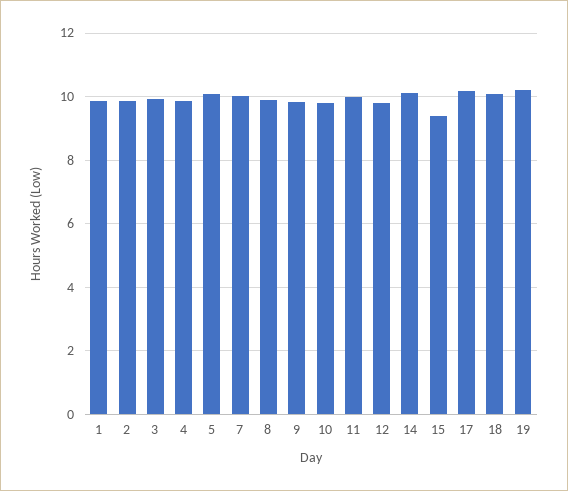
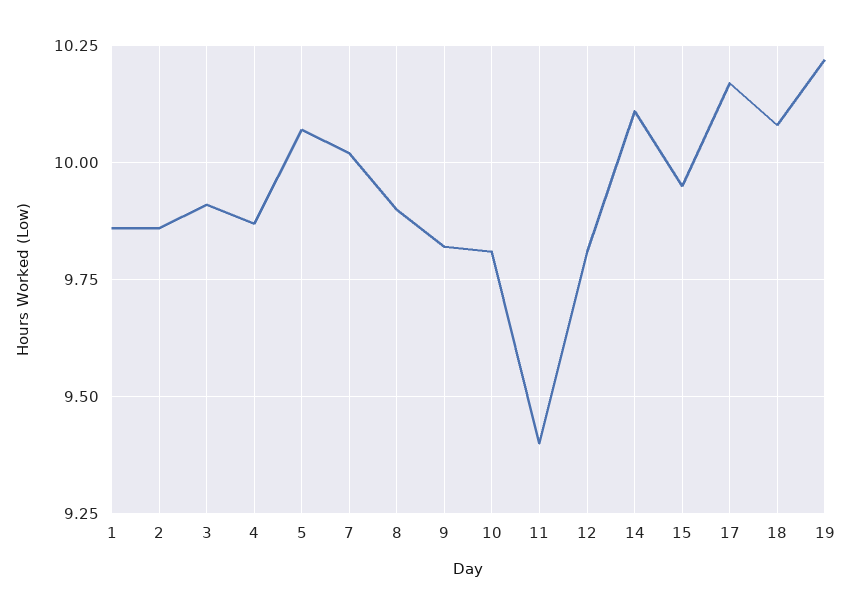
  {
    "1": 9.85,
    "2": 9.85,
    "3": 9.9,
    "4": 9.85,
    "5": 10.05,
    "7": 10,
    "8": 9.9,
    "9": 9.8,
    "10": 9.8,
-   "11": 10,
+   "11": 9.4,
    "12": 9.8,
    "14": 10.1,
-   "15": 9.4,
+   "15": 9.95,
    "17": 10.15,
    "18": 10.1,
    "19": 10.2
  }

